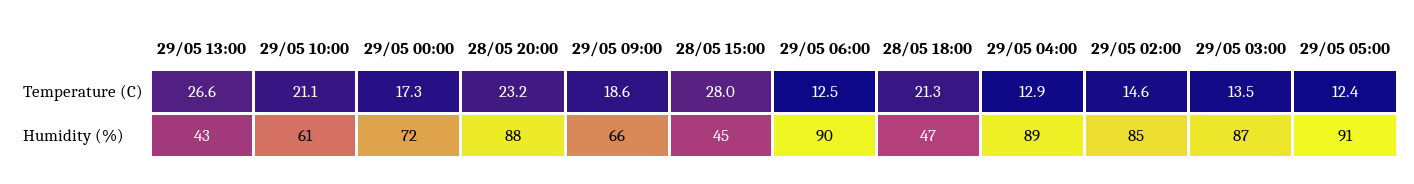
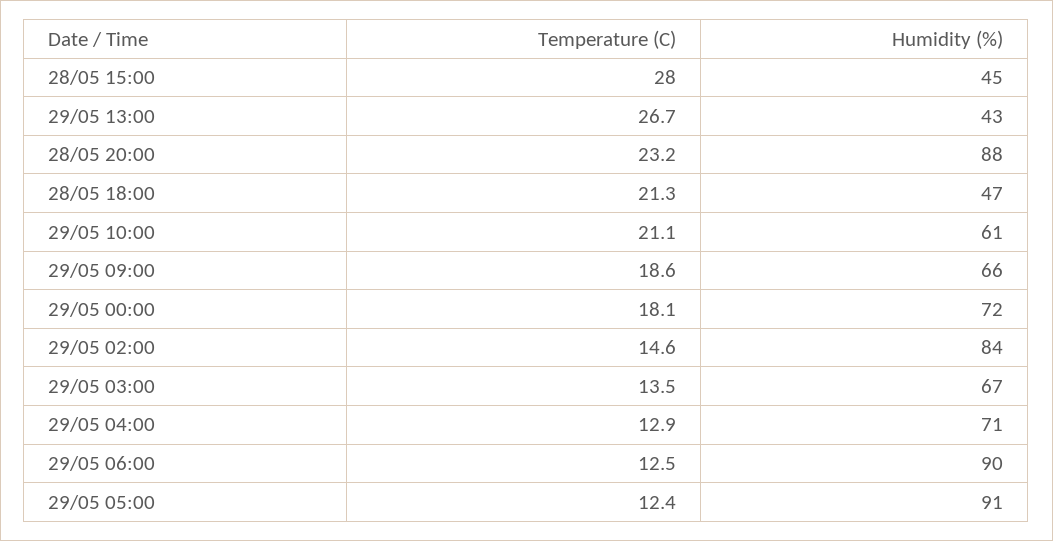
  {
    "29/05 13:00": {
-     "Temperature (C)": 26.6,
+     "Temperature (C)": 26.7,
      "Humidity (%)": 43
    },
    "29/05 10:00": {
      "Temperature (C)": 21.1,
      "Humidity (%)": 61
    },
    "29/05 00:00": {
-     "Temperature (C)": 17.3,
+     "Temperature (C)": 18.1,
      "Humidity (%)": 72
    },
    "28/05 20:00": {
      "Temperature (C)": 23.2,
      "Humidity (%)": 88
    },
    "29/05 09:00": {
      "Temperature (C)": 18.6,
      "Humidity (%)": 66
    },
    "28/05 15:00": {
      "Temperature (C)": 28,
      "Humidity (%)": 45
    },
    "29/05 06:00": {
      "Temperature (C)": 12.5,
      "Humidity (%)": 90
    },
    "28/05 18:00": {
      "Temperature (C)": 21.3,
      "Humidity (%)": 47
    },
    "29/05 04:00": {
      "Temperature (C)": 12.9,
-     "Humidity (%)": 89
+     "Humidity (%)": 71
    },
    "29/05 02:00": {
      "Temperature (C)": 14.6,
-     "Humidity (%)": 85
+     "Humidity (%)": 84
    },
    "29/05 03:00": {
      "Temperature (C)": 13.5,
-     "Humidity (%)": 87
+     "Humidity (%)": 67
    },
    "29/05 05:00": {
      "Temperature (C)": 12.4,
      "Humidity (%)": 91
    }
  }

